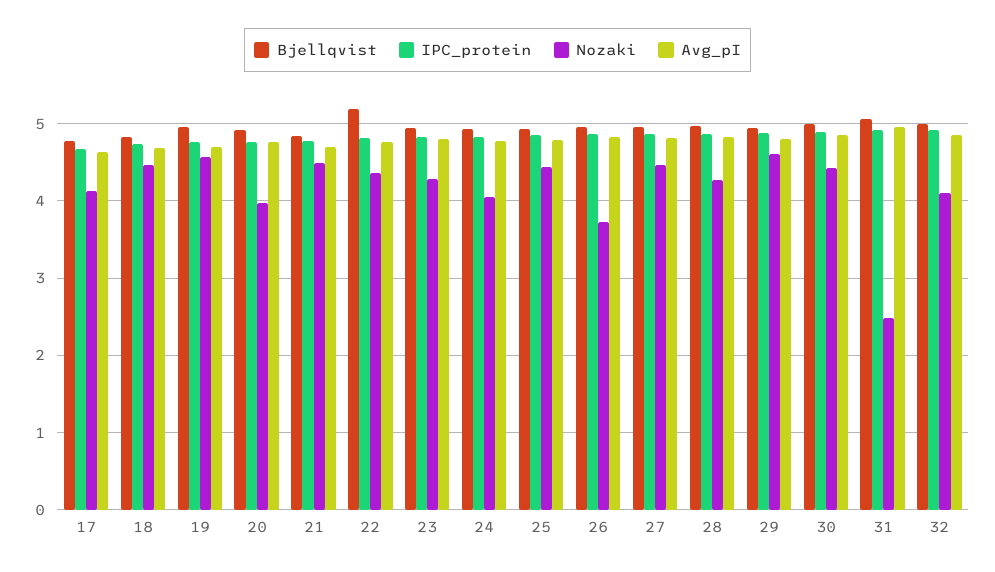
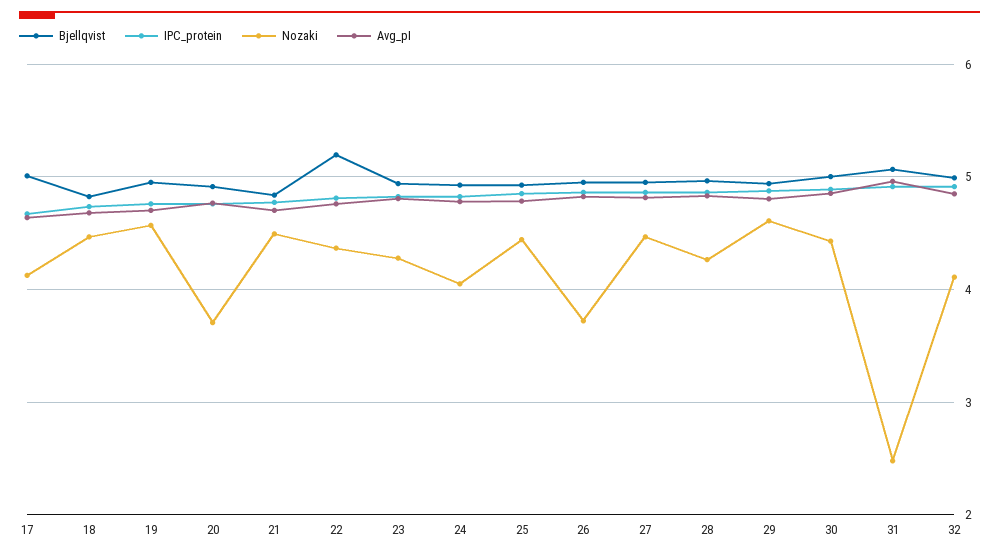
  {
    "Bjellqvist": {
-     "17": 4.8,
+     "17": 5,
      "18": 4.8,
      "19": 5,
      "20": 4.9,
      "21": 4.8,
      "22": 5.2,
      "23": 4.9,
      "24": 4.9,
      "25": 4.9,
      "26": 5,
      "27": 5,
      "28": 5,
      "29": 4.9,
      "30": 5,
      "31": 5.1,
      "32": 5
    },
    "IPC_protein": {
      "17": 4.7,
      "18": 4.7,
      "19": 4.8,
      "20": 4.8,
      "21": 4.8,
      "22": 4.8,
      "23": 4.8,
      "24": 4.8,
      "25": 4.9,
      "26": 4.9,
      "27": 4.9,
      "28": 4.9,
      "29": 4.9,
      "30": 4.9,
      "31": 4.9,
      "32": 4.9
    },
    "Nozaki": {
      "17": 4.1,
      "18": 4.5,
      "19": 4.6,
-     "20": 4,
+     "20": 3.7,
      "21": 4.5,
      "22": 4.4,
      "23": 4.3,
      "24": 4.1,
      "25": 4.4,
      "26": 3.7,
      "27": 4.5,
      "28": 4.3,
      "29": 4.6,
      "30": 4.4,
      "31": 2.5,
      "32": 4.1
    },
    "Avg_pI": {
      "17": 4.6,
      "18": 4.7,
      "19": 4.7,
      "20": 4.8,
      "21": 4.7,
      "22": 4.8,
      "23": 4.8,
      "24": 4.8,
      "25": 4.8,
      "26": 4.8,
      "27": 4.8,
      "28": 4.8,
      "29": 4.8,
      "30": 4.9,
      "31": 5,
      "32": 4.9
    }
  }

